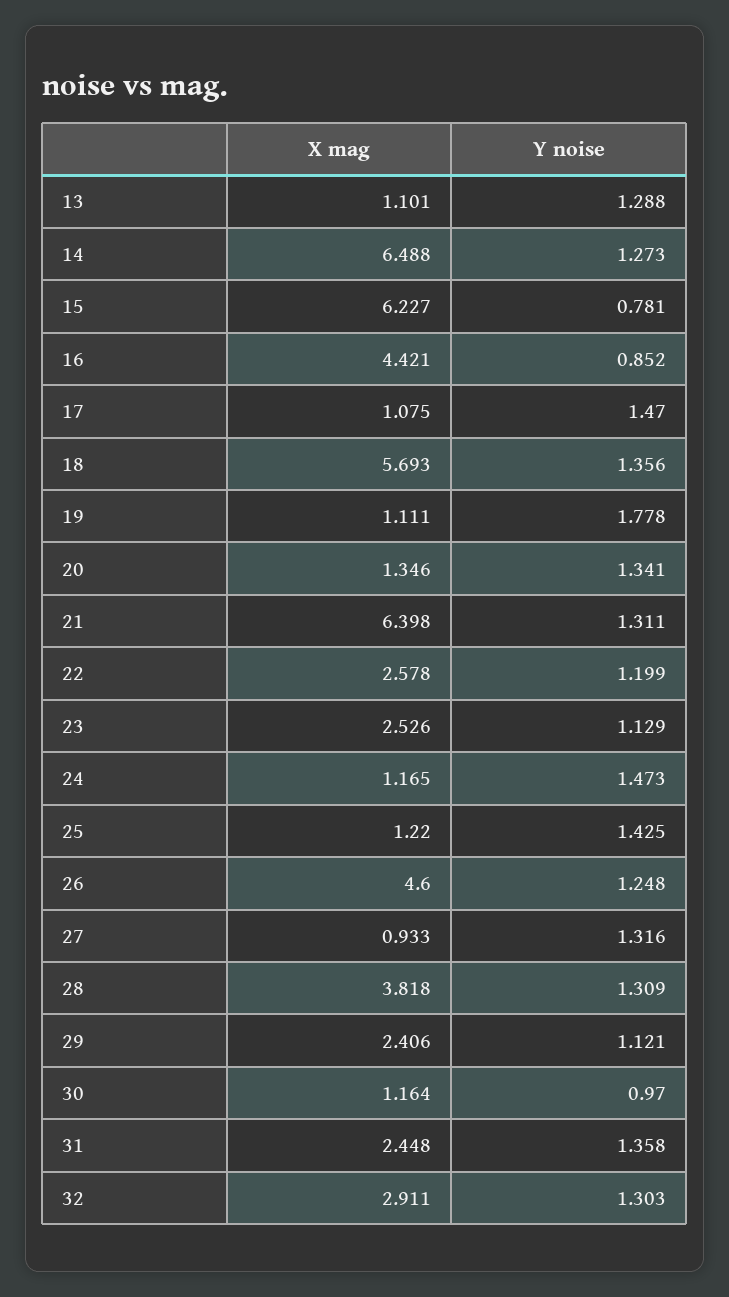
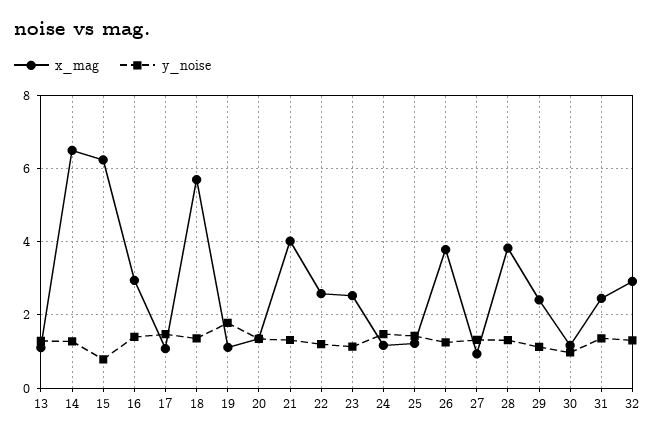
  {
    "X mag": {
      "13": 1.101,
      "14": 6.488,
      "15": 6.227,
-     "16": 4.421,
+     "16": 3,
      "17": 1.075,
      "18": 5.693,
      "19": 1.111,
      "20": 1.346,
-     "21": 6.398,
+     "21": 4,
      "22": 2.578,
      "23": 2.526,
      "24": 1.165,
      "25": 1.22,
-     "26": 4.6,
+     "26": 3.8,
      "27": 0.933,
      "28": 3.818,
      "29": 2.406,
      "30": 1.164,
      "31": 2.448,
      "32": 2.911
    },
    "Y noise": {
      "13": 1.288,
      "14": 1.273,
      "15": 0.781,
-     "16": 0.852,
+     "16": 1.4,
      "17": 1.47,
      "18": 1.356,
      "19": 1.778,
      "20": 1.341,
      "21": 1.311,
      "22": 1.199,
      "23": 1.129,
      "24": 1.473,
      "25": 1.425,
      "26": 1.248,
      "27": 1.316,
      "28": 1.309,
      "29": 1.121,
      "30": 0.97,
      "31": 1.358,
      "32": 1.303
    }
  }

